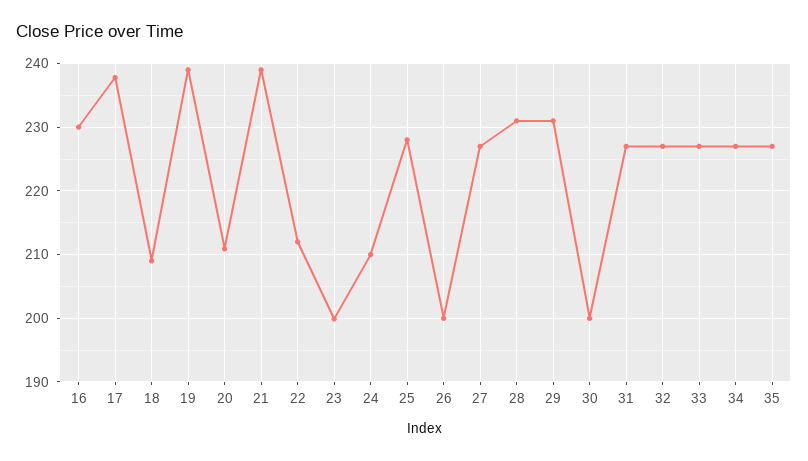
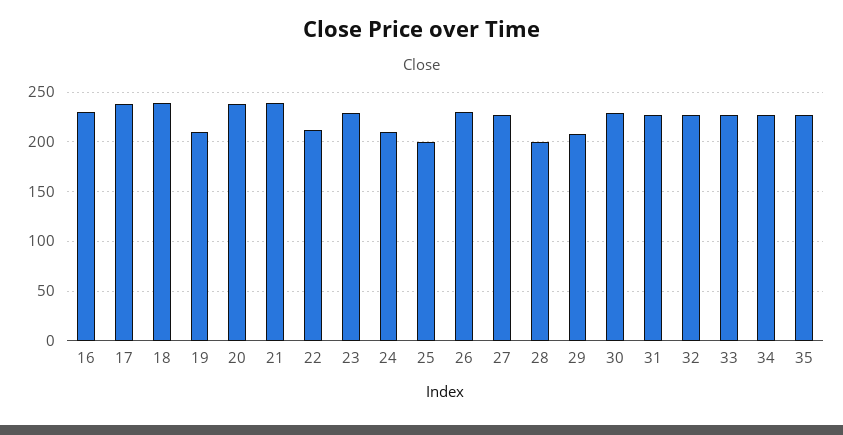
  {
    "16": 230,
    "17": 238,
-   "18": 209,
+   "18": 240,
-   "19": 239,
+   "19": 210,
-   "20": 211,
+   "20": 240,
    "21": 239,
    "22": 212,
-   "23": 200,
+   "23": 230,
    "24": 210,
-   "25": 228,
+   "25": 200,
-   "26": 200,
+   "26": 230,
    "27": 227,
-   "28": 231,
+   "28": 200,
-   "29": 231,
+   "29": 210,
-   "30": 200,
+   "30": 230,
    "31": 227,
    "32": 227,
    "33": 227,
    "34": 227,
    "35": 227
  }

